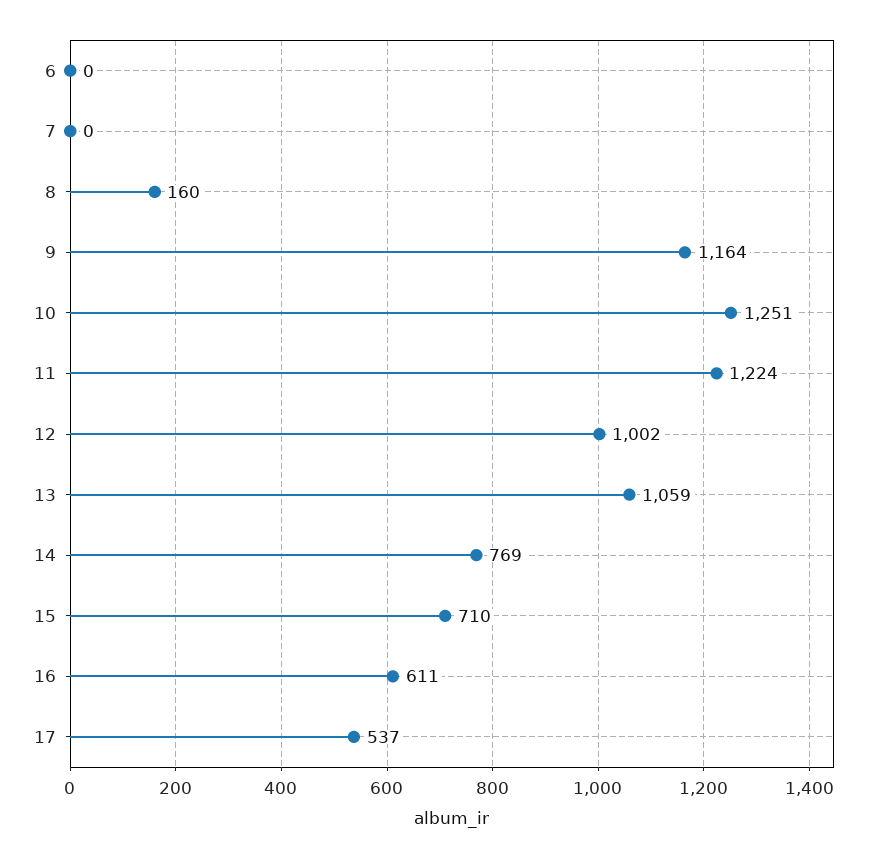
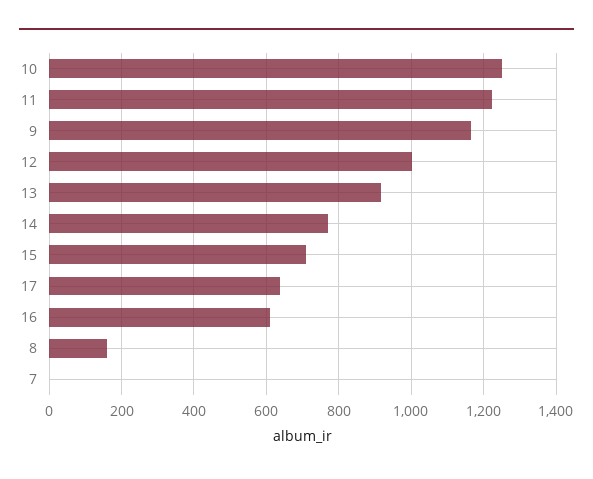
  {
-   "6": 0,
    "7": 0,
    "8": 160,
    "9": 1164,
    "10": 1251,
    "11": 1224,
    "12": 1002,
-   "13": 1059,
+   "13": 920,
    "14": 769,
    "15": 710,
    "16": 611,
-   "17": 537
+   "17": 640
  }

